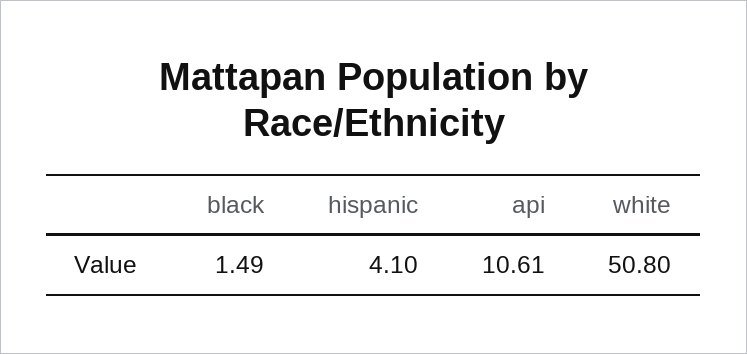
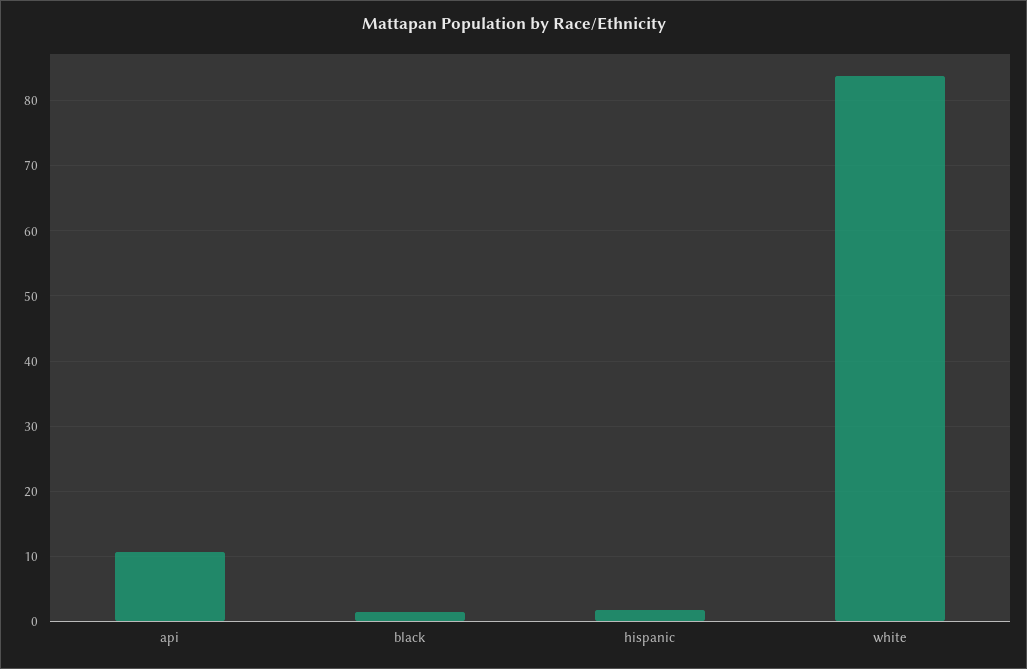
  {
    "black": 1.49,
-   "hispanic": 4.1,
+   "hispanic": 2,
    "api": 10.61,
-   "white": 50.8
+   "white": 84
  }

